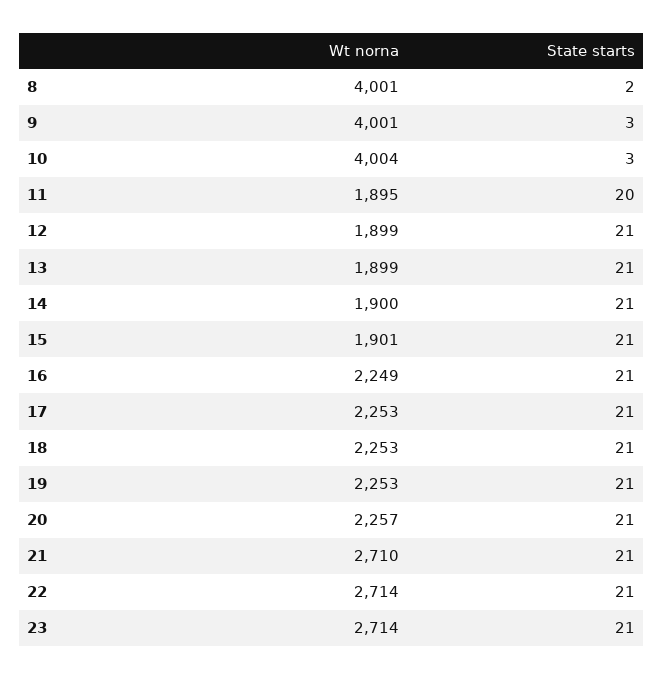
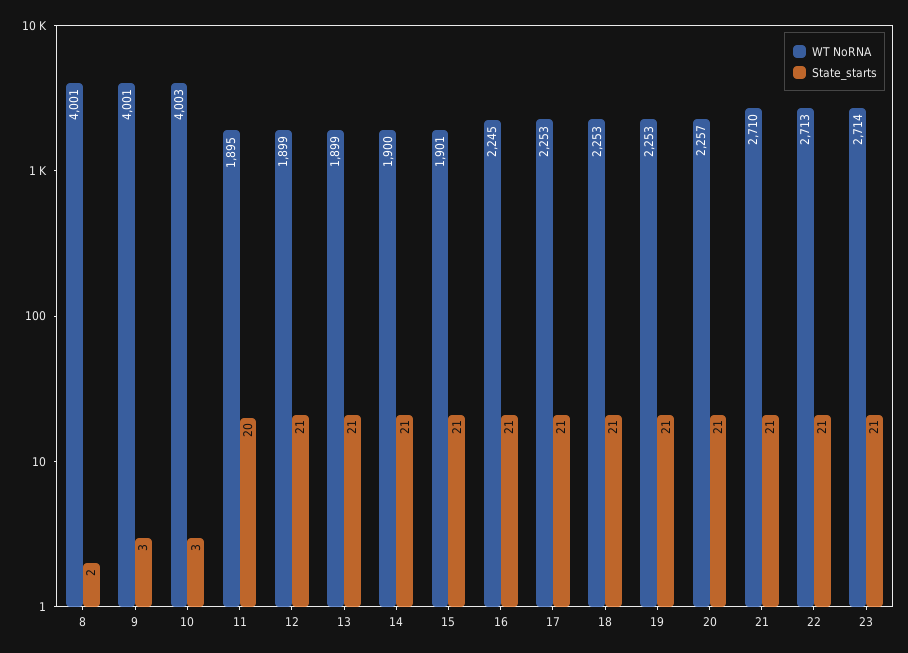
  {
    "Wt norna": {
      "8": 4001,
      "9": 4001,
-     "10": 4004,
+     "10": 4003,
      "11": 1895,
      "12": 1899,
      "13": 1899,
      "14": 1900,
      "15": 1901,
-     "16": 2249,
+     "16": 2245,
      "17": 2253,
      "18": 2253,
      "19": 2253,
      "20": 2257,
      "21": 2710,
-     "22": 2714,
+     "22": 2713,
      "23": 2714
    },
    "State starts": {
      "8": 2,
      "9": 3,
      "10": 3,
      "11": 20,
      "12": 21,
      "13": 21,
      "14": 21,
      "15": 21,
      "16": 21,
      "17": 21,
      "18": 21,
      "19": 21,
      "20": 21,
      "21": 21,
      "22": 21,
      "23": 21
    }
  }

